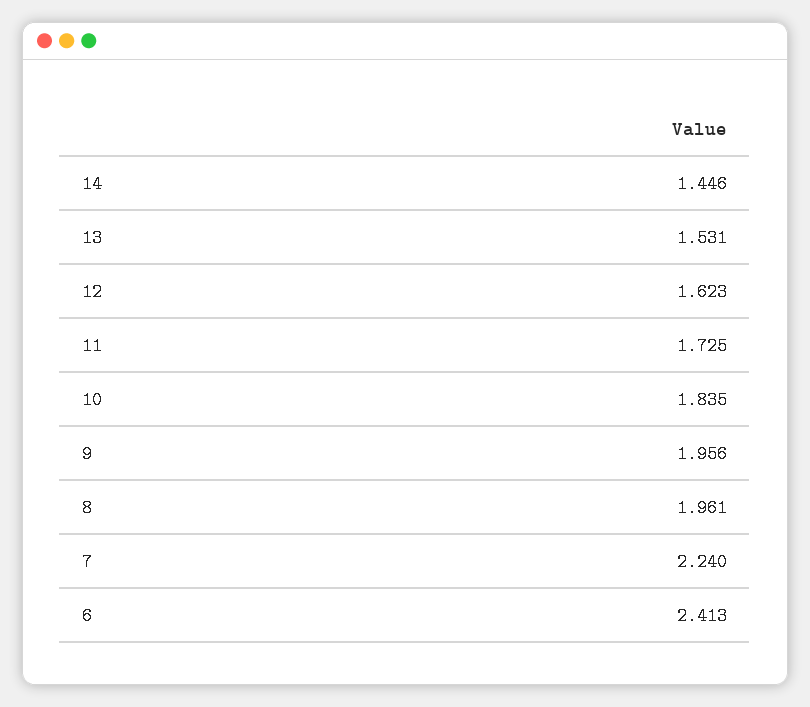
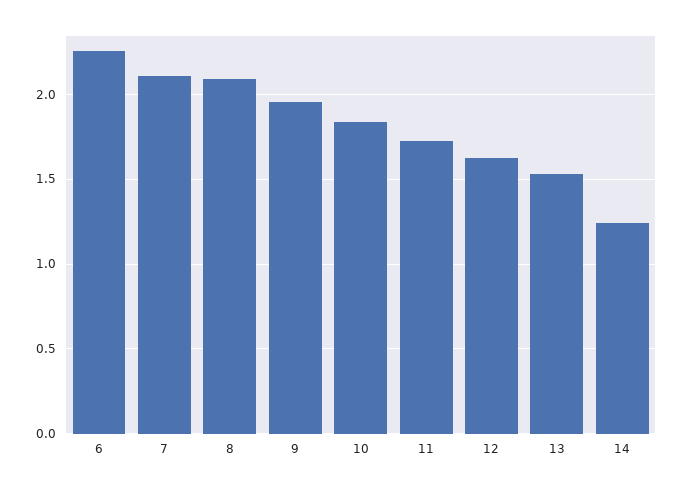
  {
-   "14": 1.446,
+   "14": 1.25,
    "13": 1.531,
    "12": 1.623,
    "11": 1.725,
    "10": 1.835,
    "9": 1.956,
-   "8": 1.961,
+   "8": 2.1,
-   "7": 2.24,
+   "7": 2.1,
-   "6": 2.413
+   "6": 2.25
  }

